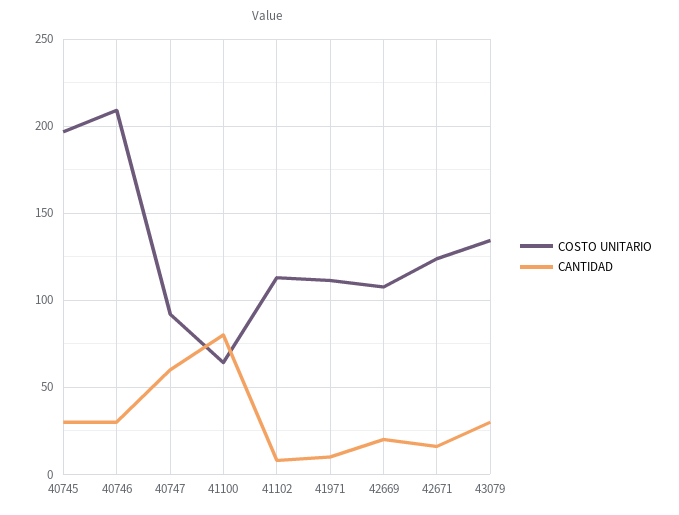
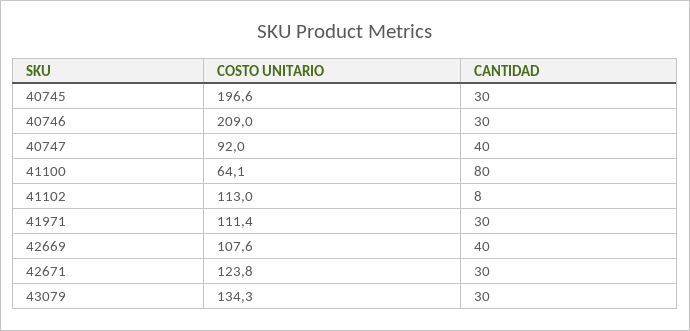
  {
    "COSTO UNITARIO": {
      "40745": 196.6,
      "40746": 209,
      "40747": 92,
      "41100": 64.1,
      "41102": 113,
      "41971": 111.4,
      "42669": 107.6,
      "42671": 123.8,
      "43079": 134.3
    },
    "CANTIDAD": {
      "40745": 30,
      "40746": 30,
-     "40747": 60,
+     "40747": 40,
      "41100": 80,
      "41102": 8,
-     "41971": 10,
+     "41971": 30,
-     "42669": 20,
+     "42669": 40,
-     "42671": 15,
+     "42671": 30,
      "43079": 30
    }
  }

